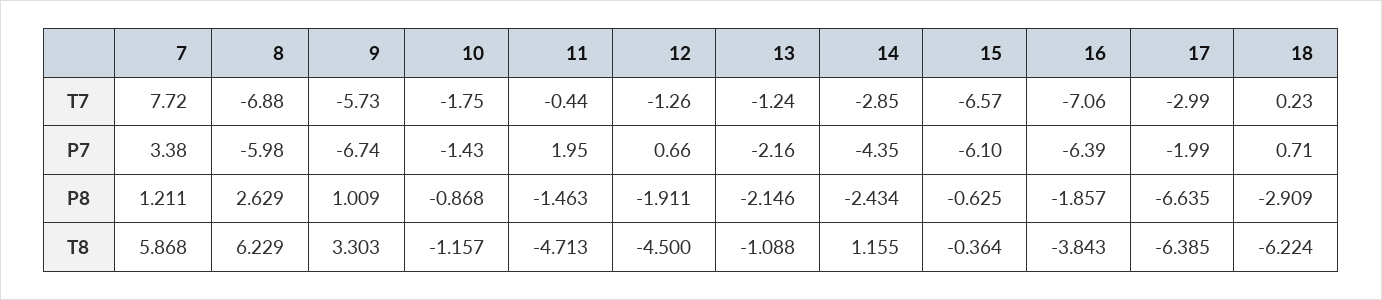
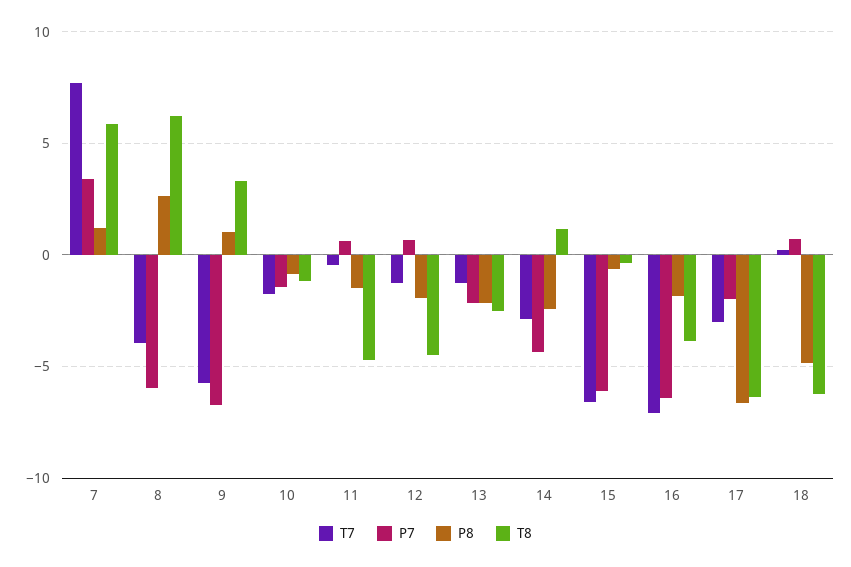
  {
    "T7": {
      "7": 7.72,
-     "8": -6.88,
+     "8": -4,
      "9": -5.73,
      "10": -1.75,
      "11": -0.44,
      "12": -1.26,
      "13": -1.24,
      "14": -2.85,
      "15": -6.57,
      "16": -7.06,
      "17": -2.99,
      "18": 0.23
    },
    "P7": {
      "7": 3.38,
      "8": -5.98,
      "9": -6.74,
      "10": -1.43,
-     "11": 1.95,
+     "11": 0.5,
      "12": 0.66,
      "13": -2.16,
      "14": -4.35,
      "15": -6.1,
      "16": -6.39,
      "17": -1.99,
      "18": 0.71
    },
    "P8": {
      "7": 1.211,
      "8": 2.629,
      "9": 1.009,
      "10": -0.868,
      "11": -1.463,
      "12": -1.911,
      "13": -2.146,
      "14": -2.434,
      "15": -0.625,
      "16": -1.857,
      "17": -6.635,
-     "18": -2.909
+     "18": -5
    },
    "T8": {
      "7": 5.868,
      "8": 6.229,
      "9": 3.303,
      "10": -1.157,
      "11": -4.713,
      "12": -4.5,
-     "13": -1.088,
+     "13": -2.5,
      "14": 1.155,
      "15": -0.364,
      "16": -3.843,
      "17": -6.385,
      "18": -6.224
    }
  }

